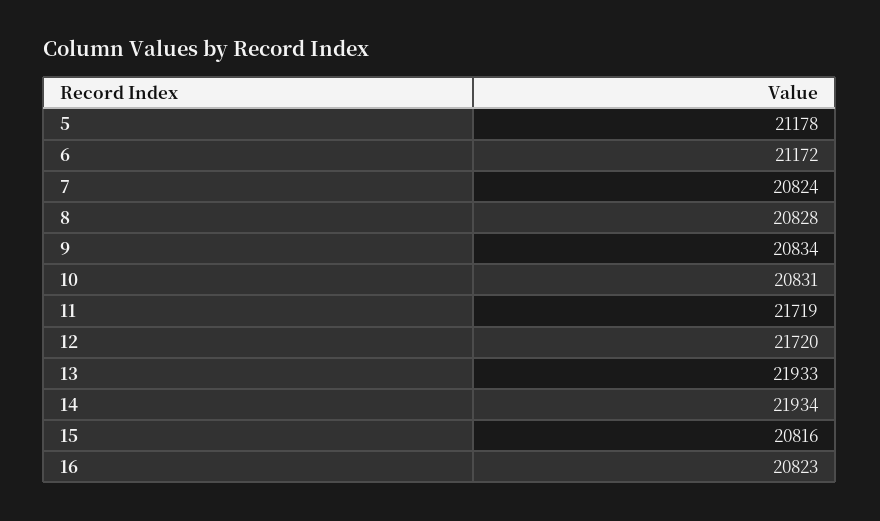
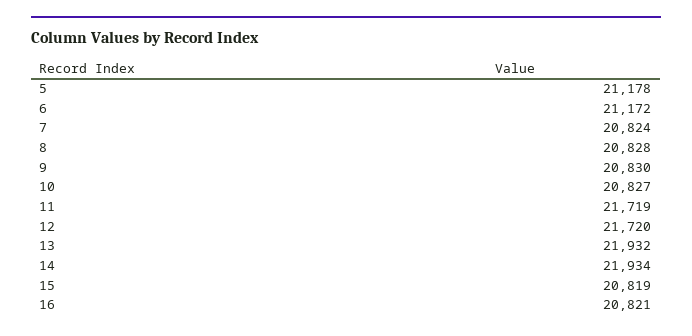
  {
    "5": 21178,
    "6": 21172,
    "7": 20824,
    "8": 20828,
-   "9": 20834,
+   "9": 20830,
-   "10": 20831,
+   "10": 20827,
    "11": 21719,
    "12": 21720,
-   "13": 21933,
+   "13": 21932,
    "14": 21934,
-   "15": 20816,
+   "15": 20819,
-   "16": 20823
+   "16": 20821
  }

